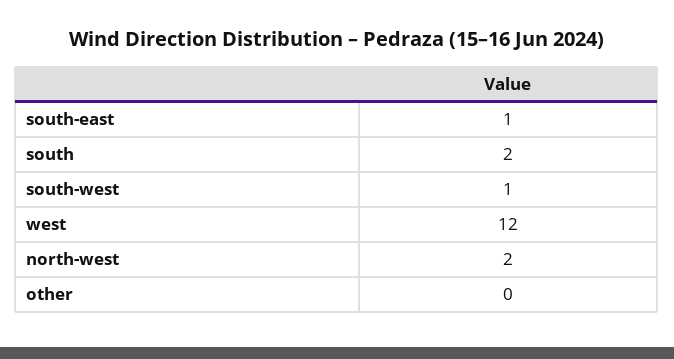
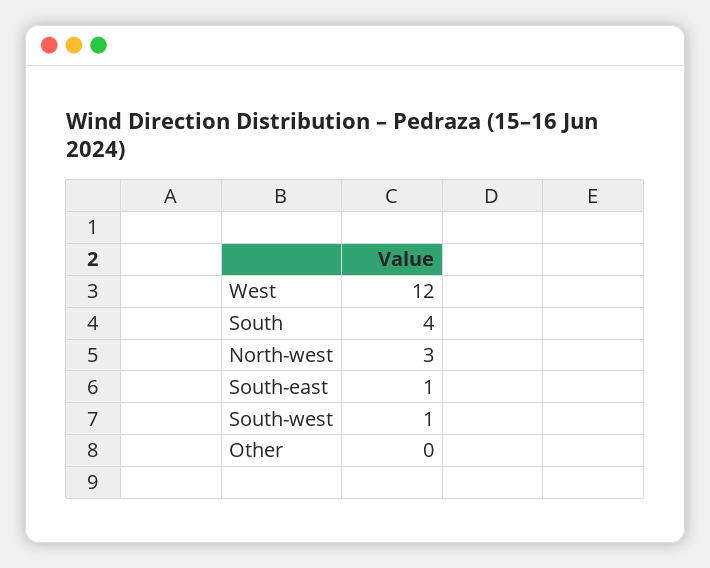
  {
    "south-east": 1,
-   "south": 2,
+   "south": 4,
    "south-west": 1,
    "west": 12,
-   "north-west": 2,
+   "north-west": 3,
    "other": 0
  }

